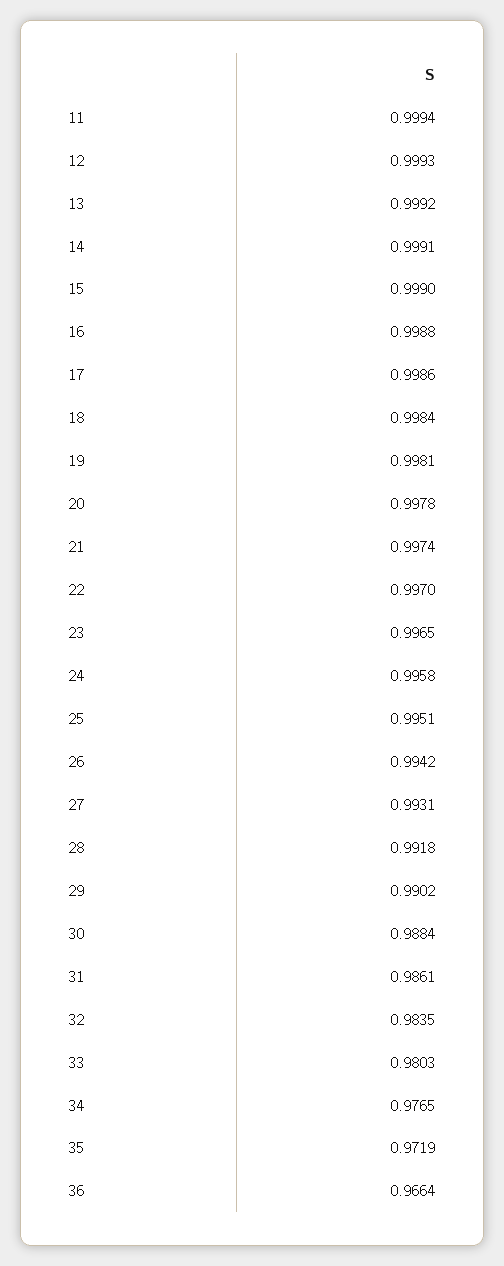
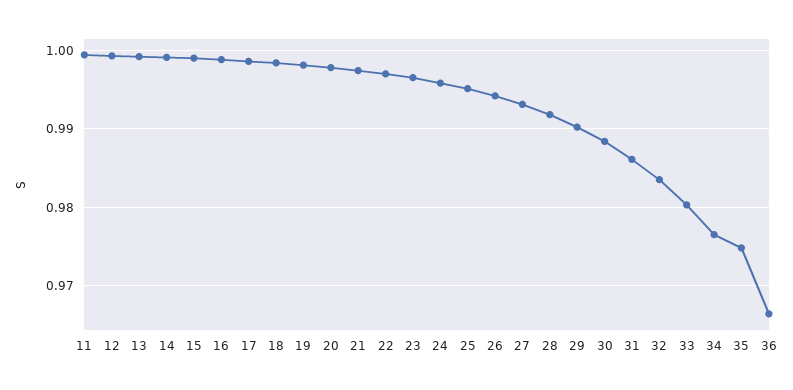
  {
    "11": 0.9994,
    "12": 0.9993,
    "13": 0.9992,
    "14": 0.9991,
    "15": 0.999,
    "16": 0.9988,
    "17": 0.9986,
    "18": 0.9984,
    "19": 0.9981,
    "20": 0.9978,
    "21": 0.9974,
    "22": 0.997,
    "23": 0.9965,
    "24": 0.9958,
    "25": 0.9951,
    "26": 0.9942,
    "27": 0.9931,
    "28": 0.9918,
    "29": 0.9902,
    "30": 0.9884,
    "31": 0.9861,
    "32": 0.9835,
    "33": 0.9803,
    "34": 0.9765,
-   "35": 0.9719,
+   "35": 0.975,
    "36": 0.9664
  }

